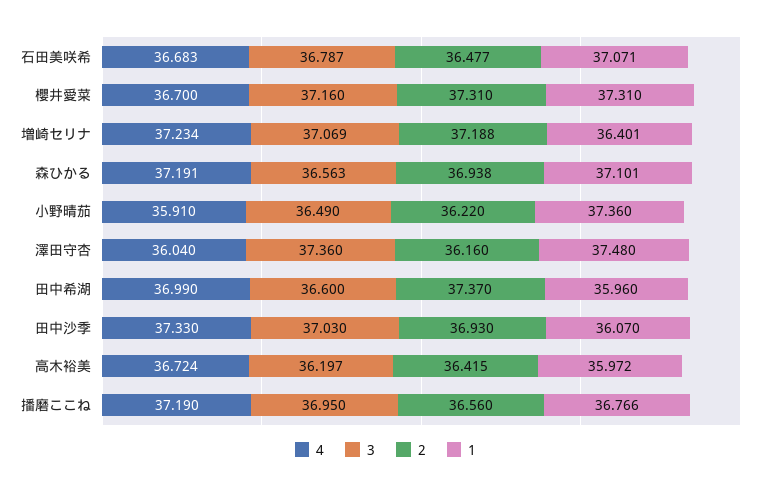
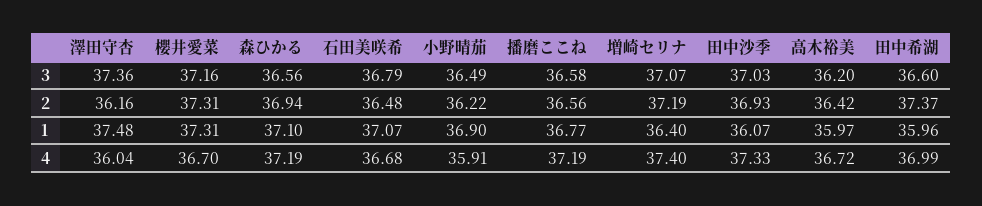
  {
    "4": {
      "石田美咲希": 36.683,
      "櫻井愛菜": 36.7,
-     "増崎セリナ": 37.234,
+     "増崎セリナ": 37.4,
      "森ひかる": 37.191,
      "小野晴茄": 35.91,
      "澤田守杏": 36.04,
      "田中希湖": 36.99,
      "田中沙季": 37.33,
      "高木裕美": 36.724,
      "播磨ここね": 37.19
    },
    "3": {
      "石田美咲希": 36.787,
      "櫻井愛菜": 37.16,
      "増崎セリナ": 37.069,
      "森ひかる": 36.563,
      "小野晴茄": 36.49,
      "澤田守杏": 37.36,
      "田中希湖": 36.6,
      "田中沙季": 37.03,
      "高木裕美": 36.197,
-     "播磨ここね": 36.95
+     "播磨ここね": 36.58
    },
    "2": {
      "石田美咲希": 36.477,
      "櫻井愛菜": 37.31,
      "増崎セリナ": 37.188,
      "森ひかる": 36.938,
      "小野晴茄": 36.22,
      "澤田守杏": 36.16,
      "田中希湖": 37.37,
      "田中沙季": 36.93,
      "高木裕美": 36.415,
      "播磨ここね": 36.56
    },
    "1": {
      "石田美咲希": 37.071,
      "櫻井愛菜": 37.31,
      "増崎セリナ": 36.401,
      "森ひかる": 37.101,
-     "小野晴茄": 37.36,
+     "小野晴茄": 36.9,
      "澤田守杏": 37.48,
      "田中希湖": 35.96,
      "田中沙季": 36.07,
      "高木裕美": 35.972,
      "播磨ここね": 36.766
    }
  }

